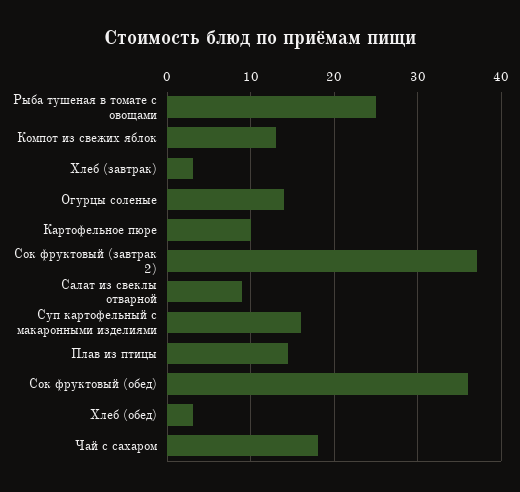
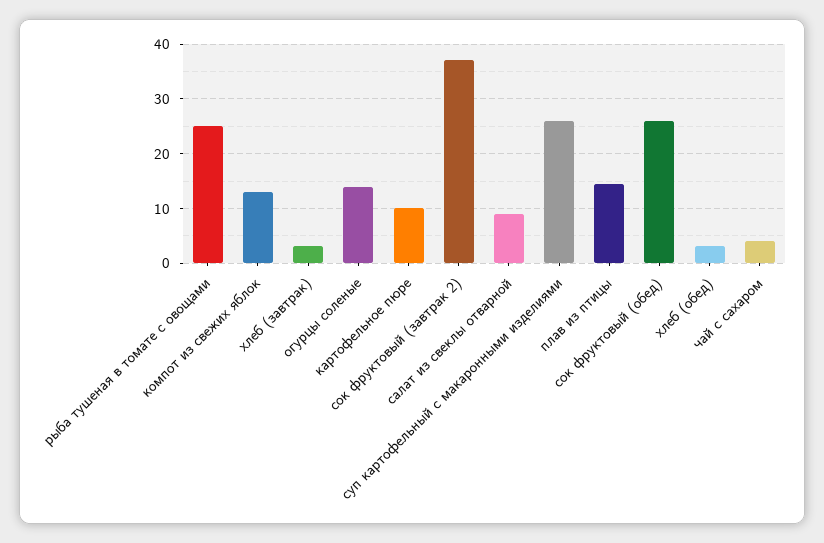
  {
    "Рыба тушеная в томате с овощами": 25,
    "Компот из свежих яблок": 13,
    "Хлеб (завтрак)": 3,
    "Огурцы соленые": 14,
    "Картофельное пюре": 10,
    "Сок фруктовый (завтрак 2)": 37,
    "Салат из свеклы отварной": 9,
-   "Суп картофельный с макаронными изделиями": 16,
+   "Суп картофельный с макаронными изделиями": 26,
    "Плав из птицы": 15,
-   "Сок фруктовый (обед)": 36,
+   "Сок фруктовый (обед)": 26,
    "Хлеб (обед)": 3,
-   "Чай с сахаром": 18
+   "Чай с сахаром": 4
  }

